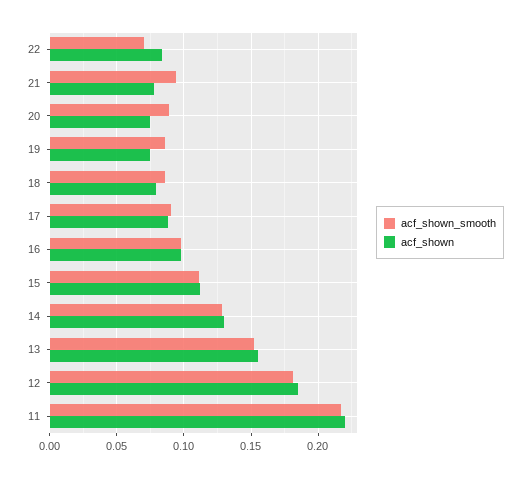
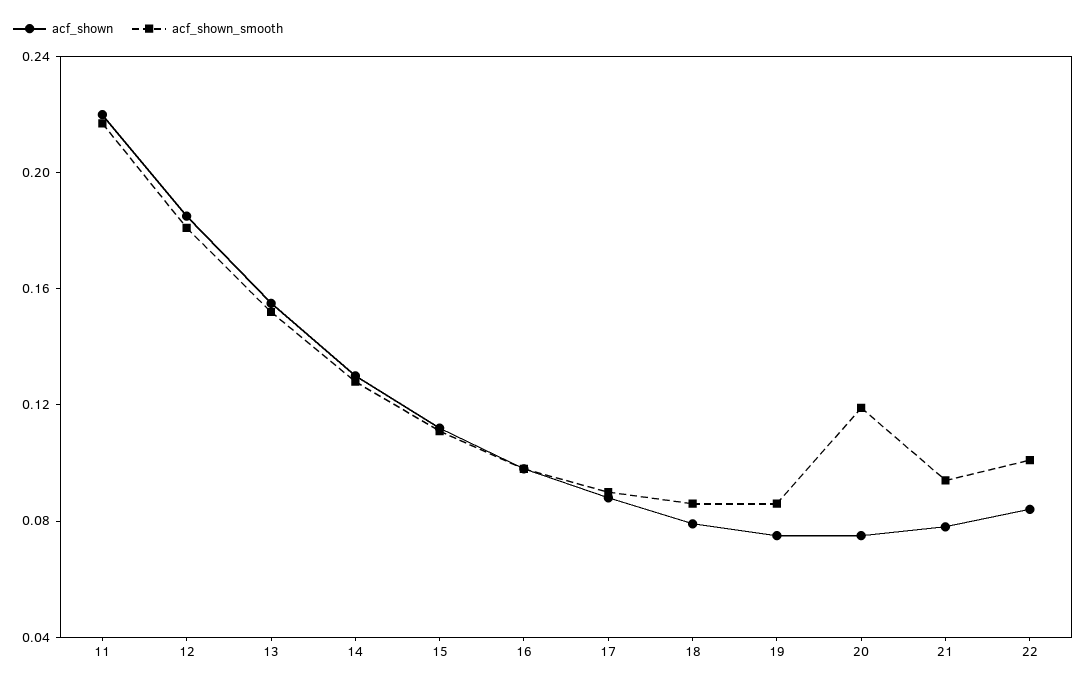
  {
    "acf_shown_smooth": {
-     "22": 0.07,
+     "22": 0.1,
      "21": 0.095,
-     "20": 0.09,
+     "20": 0.12,
      "19": 0.085,
      "18": 0.085,
      "17": 0.09,
      "16": 0.1,
      "15": 0.11,
      "14": 0.13,
      "13": 0.15,
      "12": 0.18,
      "11": 0.215
    },
    "acf_shown": {
      "22": 0.085,
      "21": 0.08,
      "20": 0.075,
      "19": 0.075,
      "18": 0.08,
      "17": 0.09,
      "16": 0.1,
      "15": 0.11,
      "14": 0.13,
      "13": 0.155,
      "12": 0.185,
      "11": 0.22
    }
  }

